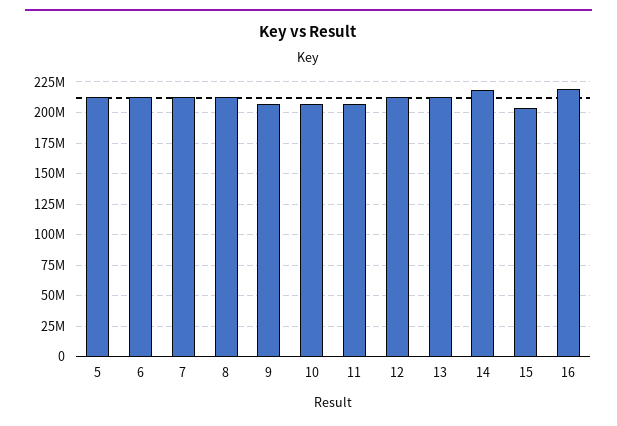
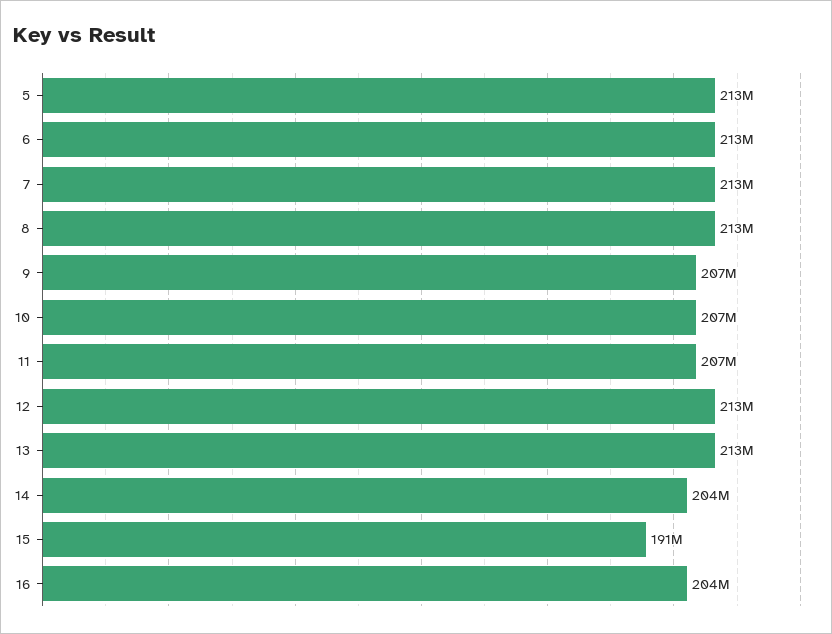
  {
    "5": 213000000,
    "6": 213000000,
    "7": 213000000,
    "8": 213000000,
    "9": 207000000,
    "10": 207000000,
    "11": 207000000,
    "12": 213000000,
    "13": 213000000,
-   "14": 220000000,
+   "14": 204000000,
-   "15": 205000000,
+   "15": 191000000,
-   "16": 220000000
+   "16": 204000000
  }

